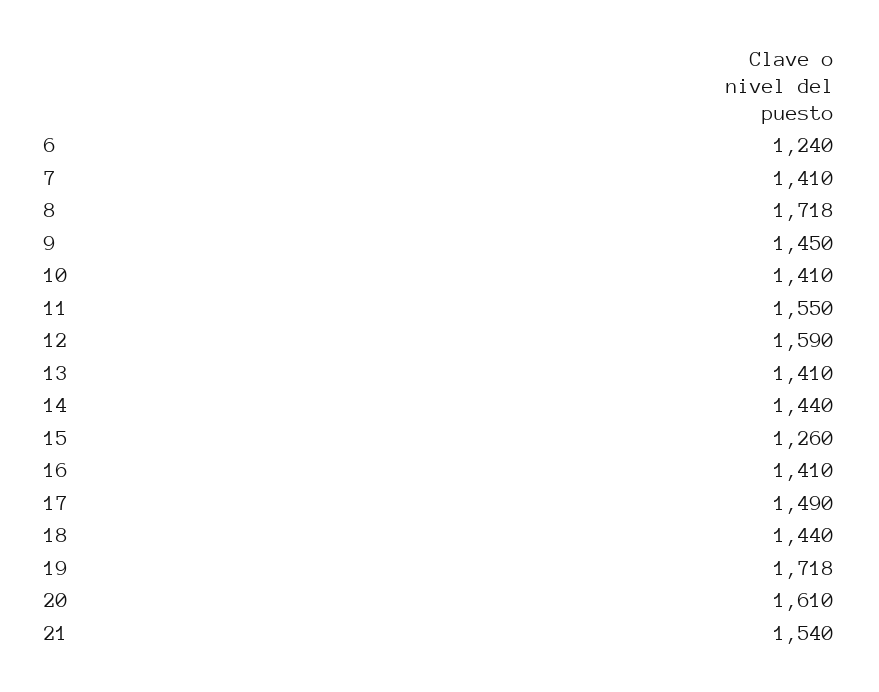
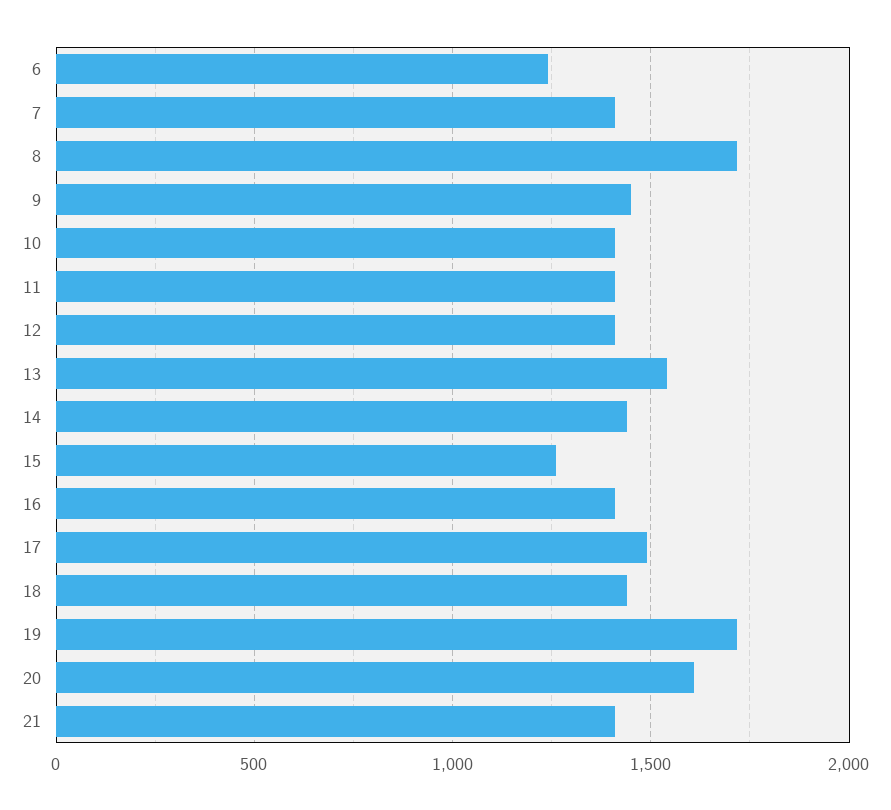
  {
    "6": 1240,
    "7": 1410,
    "8": 1718,
    "9": 1450,
    "10": 1410,
-   "11": 1550,
+   "11": 1400,
-   "12": 1590,
+   "12": 1400,
-   "13": 1410,
+   "13": 1550,
    "14": 1440,
    "15": 1260,
    "16": 1410,
    "17": 1490,
    "18": 1440,
    "19": 1718,
    "20": 1610,
-   "21": 1540
+   "21": 1400
  }

